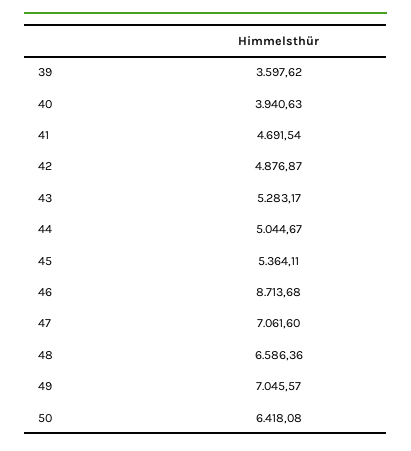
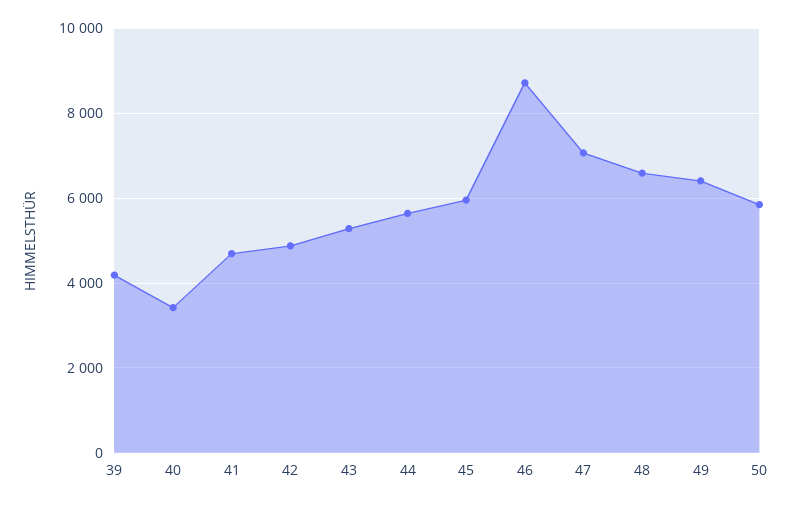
  {
-   "39": 3597.62,
+   "39": 4200,
-   "40": 3940.63,
+   "40": 3400,
    "41": 4691.54,
    "42": 4876.87,
    "43": 5283.17,
-   "44": 5044.67,
+   "44": 5600,
-   "45": 5364.11,
+   "45": 6000,
    "46": 8713.68,
    "47": 7061.6,
    "48": 6586.36,
-   "49": 7045.57,
+   "49": 6400,
-   "50": 6418.08
+   "50": 5800
  }

